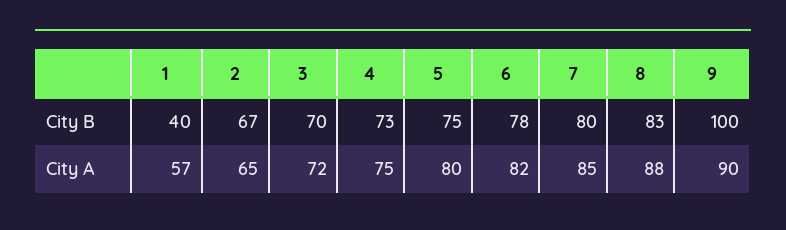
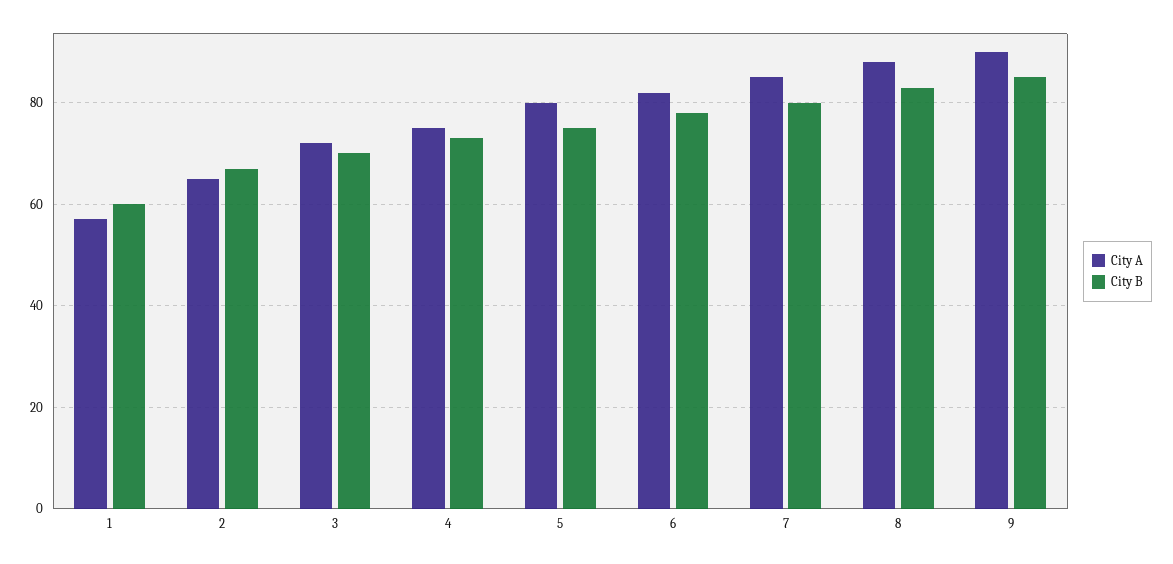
  {
    "City B": {
-     "1": 40,
+     "1": 60,
      "2": 67,
      "3": 70,
      "4": 73,
      "5": 75,
      "6": 78,
      "7": 80,
      "8": 83,
-     "9": 100
+     "9": 85
    },
    "City A": {
      "1": 57,
      "2": 65,
      "3": 72,
      "4": 75,
      "5": 80,
      "6": 82,
      "7": 85,
      "8": 88,
      "9": 90
    }
  }

